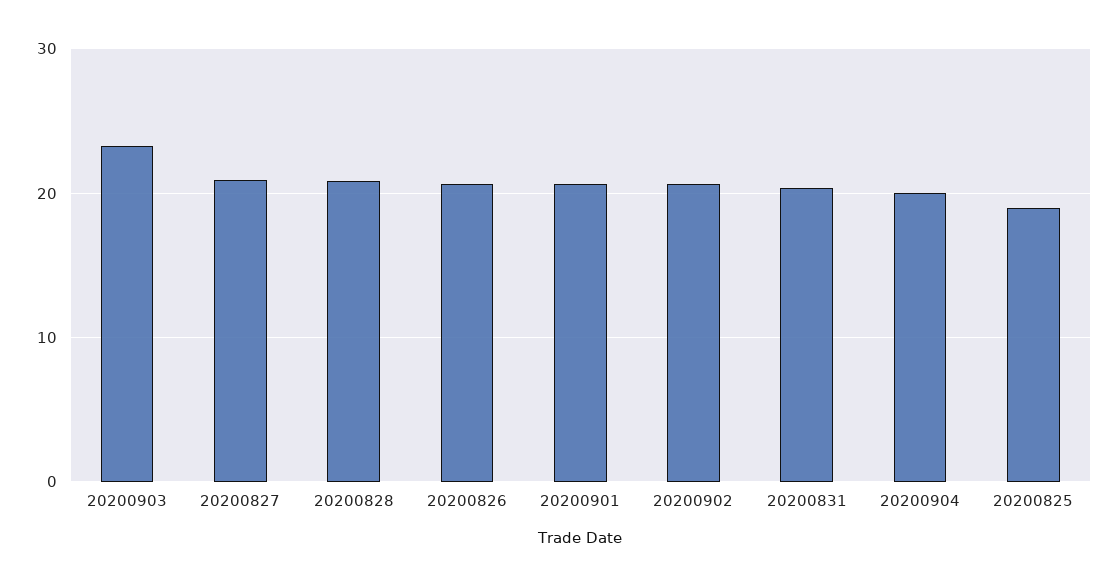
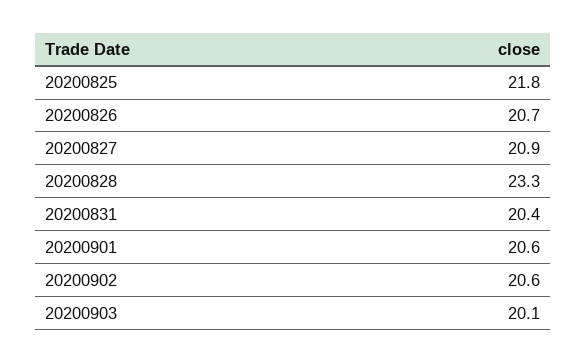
  {
-   "20200903": 23,
+   "20200903": 20.1,
    "20200827": 20.9,
-   "20200828": 21,
+   "20200828": 23.3,
    "20200826": 20.7,
    "20200901": 20.6,
    "20200902": 20.6,
    "20200831": 20.4,
-   "20200904": 20,
-   "20200825": 19
+   "20200825": 21.8
  }

